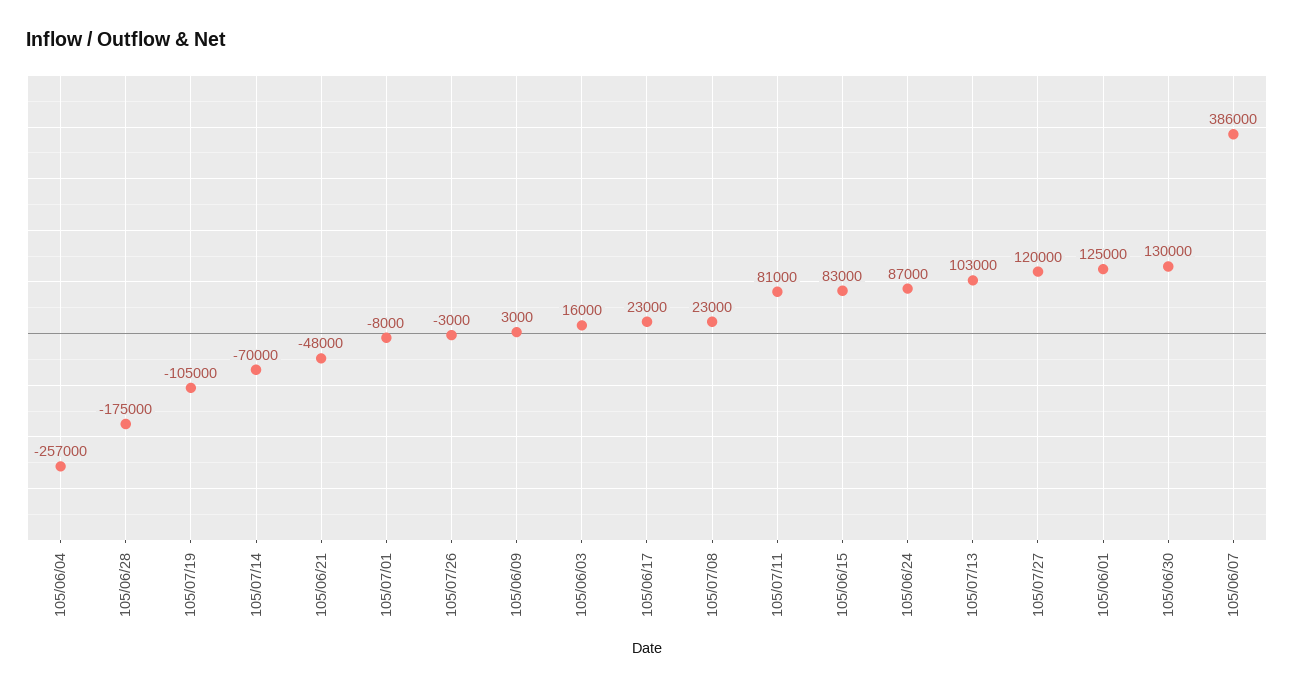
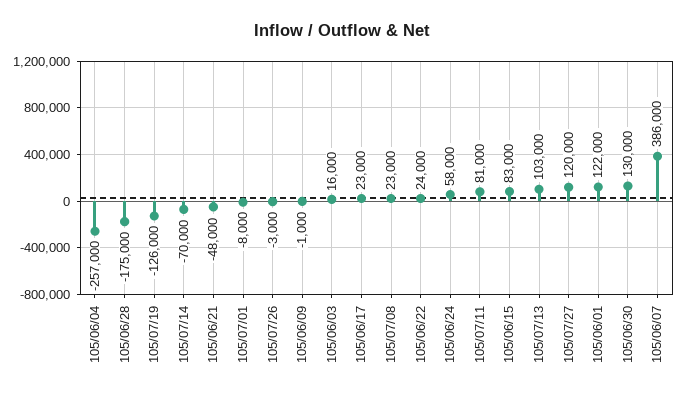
  {
    "105/06/04": -257000,
    "105/06/28": -175000,
-   "105/07/19": -105000,
+   "105/07/19": -126000,
    "105/07/14": -70000,
    "105/06/21": -48000,
    "105/07/01": -8000,
    "105/07/26": -3000,
-   "105/06/09": 3000,
+   "105/06/09": -1000,
    "105/06/03": 16000,
    "105/06/17": 23000,
    "105/07/08": 23000,
    "105/07/11": 81000,
    "105/06/15": 83000,
-   "105/06/24": 87000,
+   "105/06/24": 58000,
    "105/07/13": 103000,
    "105/07/27": 120000,
-   "105/06/01": 125000,
+   "105/06/01": 122000,
    "105/06/30": 130000,
-   "105/06/07": 386000
+   "105/06/07": 386000,
+   "105/06/22": 24000
  }

